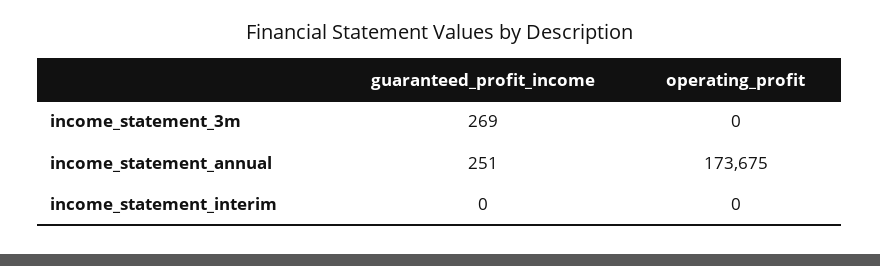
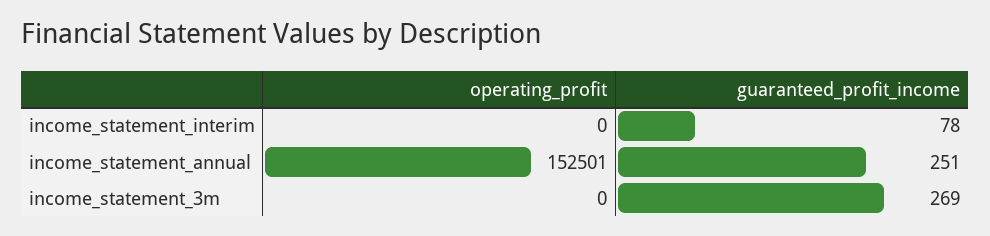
  {
    "guaranteed_profit_income": {
      "income_statement_3m": 269,
      "income_statement_annual": 251,
-     "income_statement_interim": 0
+     "income_statement_interim": 78
    },
    "operating_profit": {
      "income_statement_3m": 0,
-     "income_statement_annual": 173675,
+     "income_statement_annual": 152501,
      "income_statement_interim": 0
    }
  }

